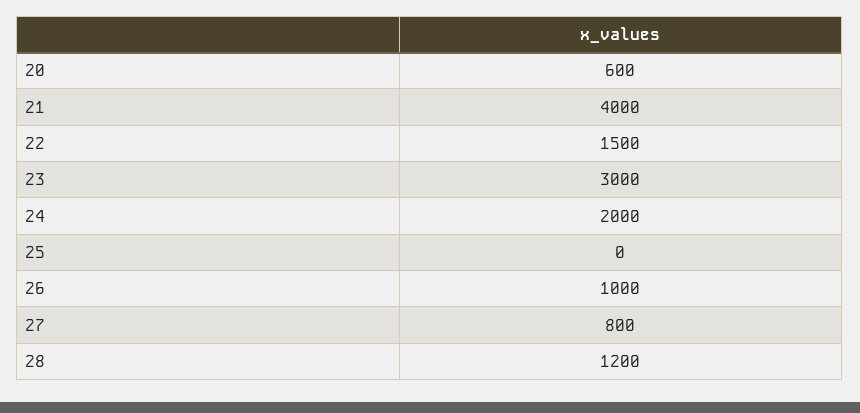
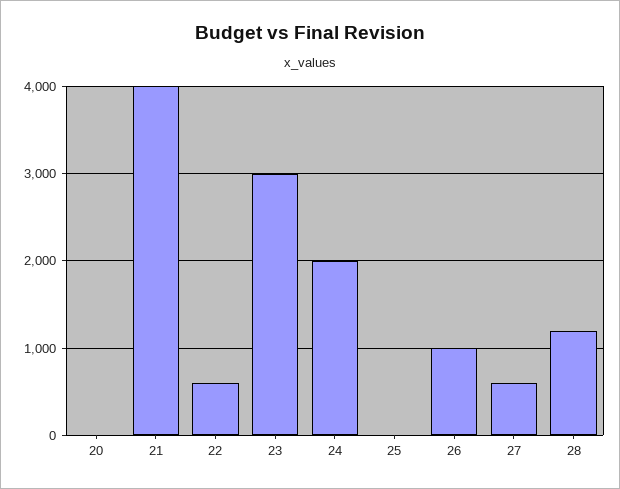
  {
-   "20": 600,
+   "20": 0,
    "21": 4000,
-   "22": 1500,
+   "22": 600,
    "23": 3000,
    "24": 2000,
    "25": 0,
    "26": 1000,
-   "27": 800,
+   "27": 600,
    "28": 1200
  }

